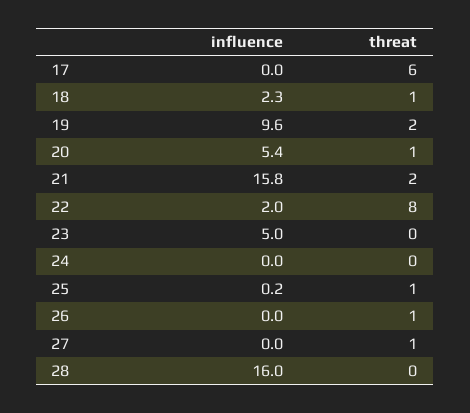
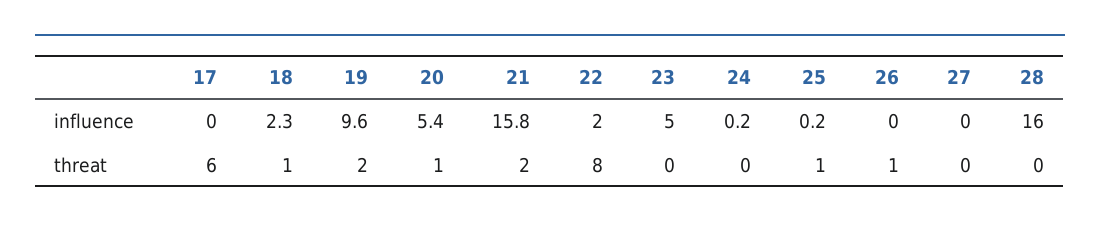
  {
    "influence": {
      "17": 0,
      "18": 2.3,
      "19": 9.6,
      "20": 5.4,
      "21": 15.8,
      "22": 2,
      "23": 5,
-     "24": 0,
+     "24": 0.2,
      "25": 0.2,
      "26": 0,
      "27": 0,
      "28": 16
    },
    "threat": {
      "17": 6,
      "18": 1,
      "19": 2,
      "20": 1,
      "21": 2,
      "22": 8,
      "23": 0,
      "24": 0,
      "25": 1,
      "26": 1,
-     "27": 1,
+     "27": 0,
      "28": 0
    }
  }

